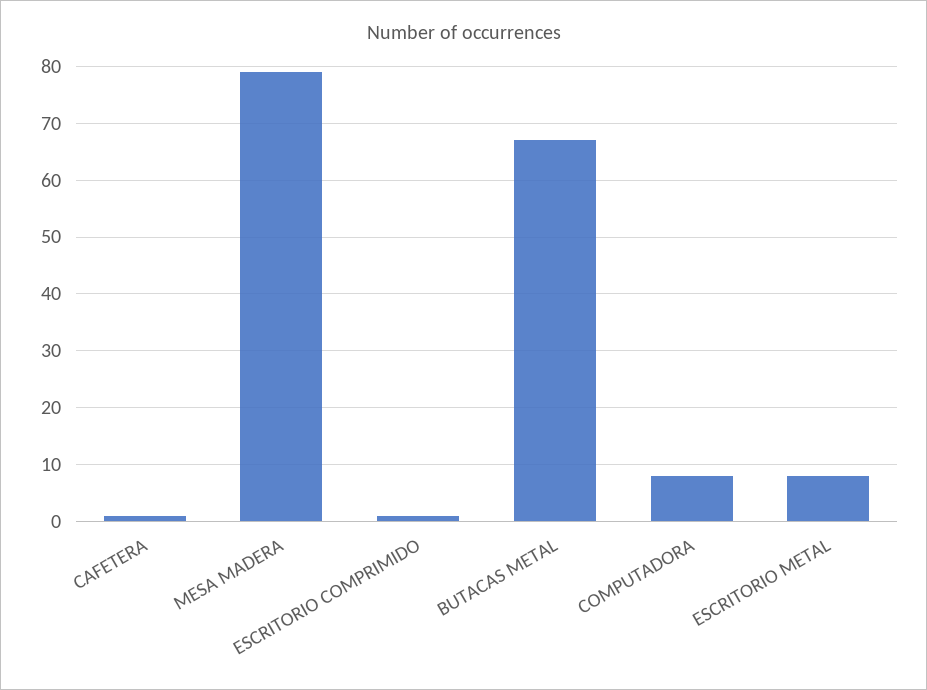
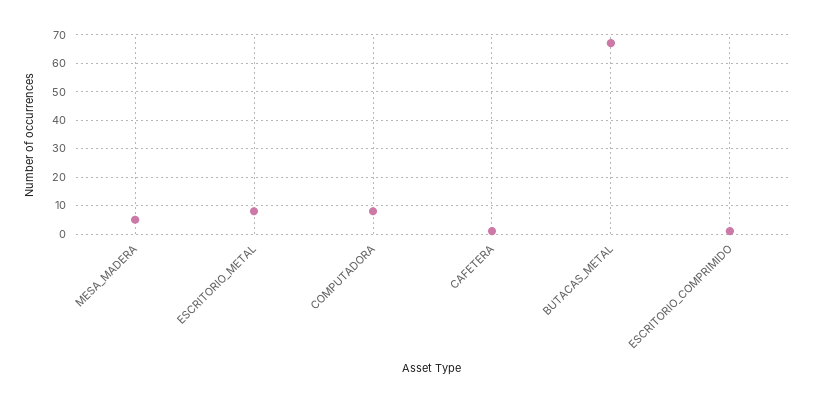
  {
    "CAFETERA": 0,
-   "MESA MADERA": 80,
+   "MESA MADERA": 5,
    "ESCRITORIO COMPRIMIDO": 0,
    "BUTACAS METAL": 65,
    "COMPUTADORA": 10,
    "ESCRITORIO METAL": 10
  }

